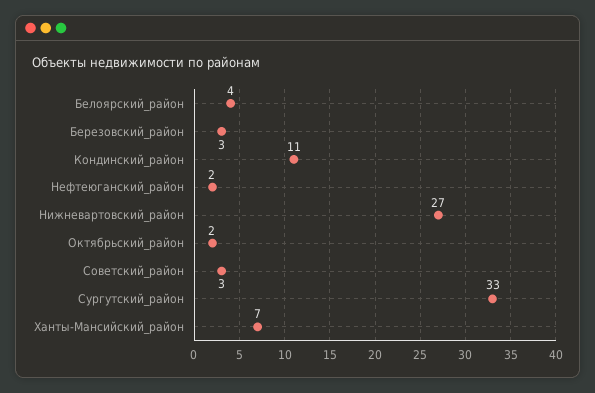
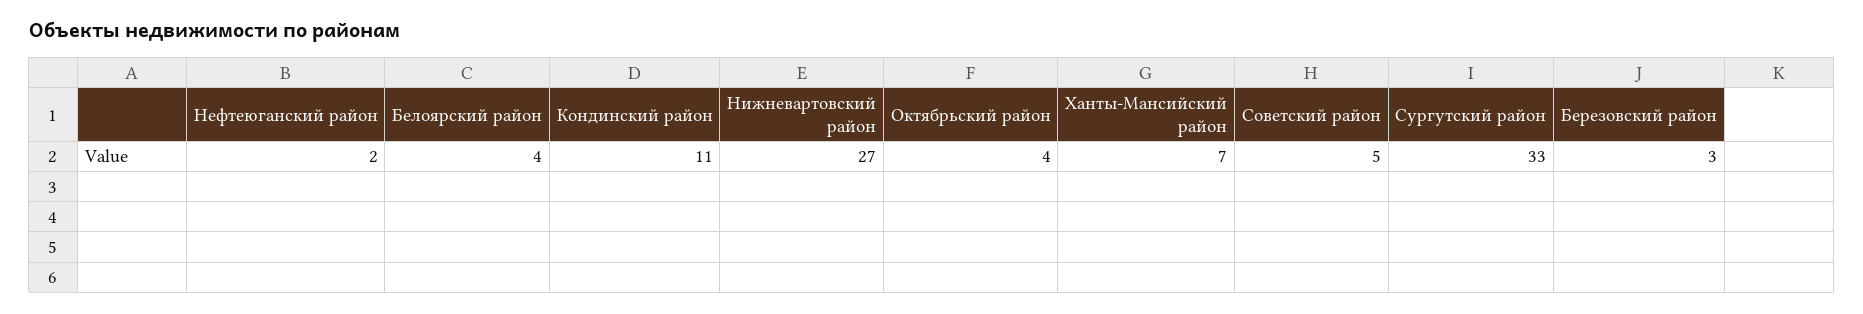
  {
    "Белоярский_район": 4,
    "Березовский_район": 3,
    "Кондинский_район": 11,
    "Нефтеюганский_район": 2,
    "Нижневартовский_район": 27,
-   "Октябрьский_район": 2,
+   "Октябрьский_район": 4,
-   "Советский_район": 3,
+   "Советский_район": 5,
    "Сургутский_район": 33,
    "Ханты-Мансийский_район": 7
  }

